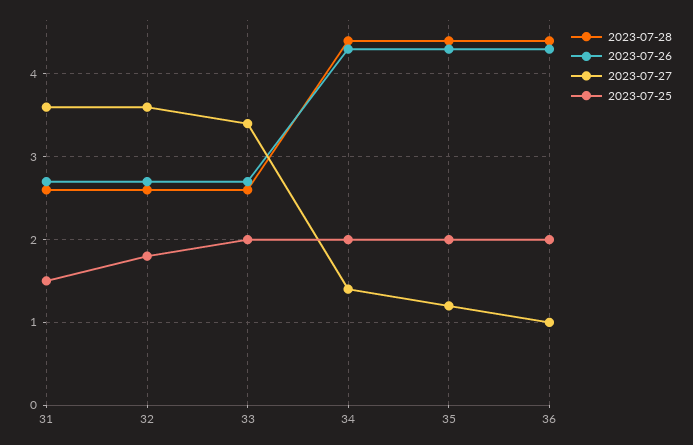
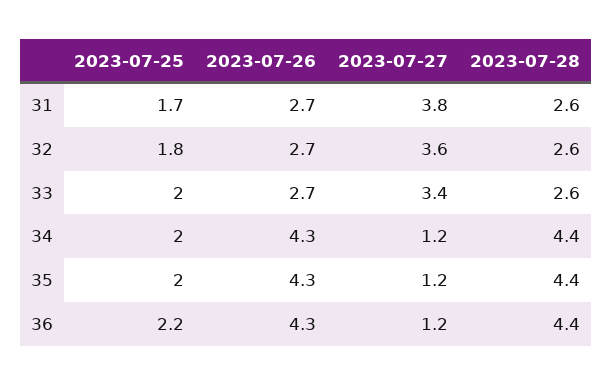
  {
    "2023-07-28": {
      "31": 2.6,
      "32": 2.6,
      "33": 2.6,
      "34": 4.4,
      "35": 4.4,
      "36": 4.4
    },
    "2023-07-26": {
      "31": 2.7,
      "32": 2.7,
      "33": 2.7,
      "34": 4.3,
      "35": 4.3,
      "36": 4.3
    },
    "2023-07-27": {
-     "31": 3.6,
+     "31": 3.8,
      "32": 3.6,
      "33": 3.4,
-     "34": 1.4,
+     "34": 1.2,
      "35": 1.2,
-     "36": 1
+     "36": 1.2
    },
    "2023-07-25": {
-     "31": 1.5,
+     "31": 1.7,
      "32": 1.8,
      "33": 2,
      "34": 2,
      "35": 2,
-     "36": 2
+     "36": 2.2
    }
  }

